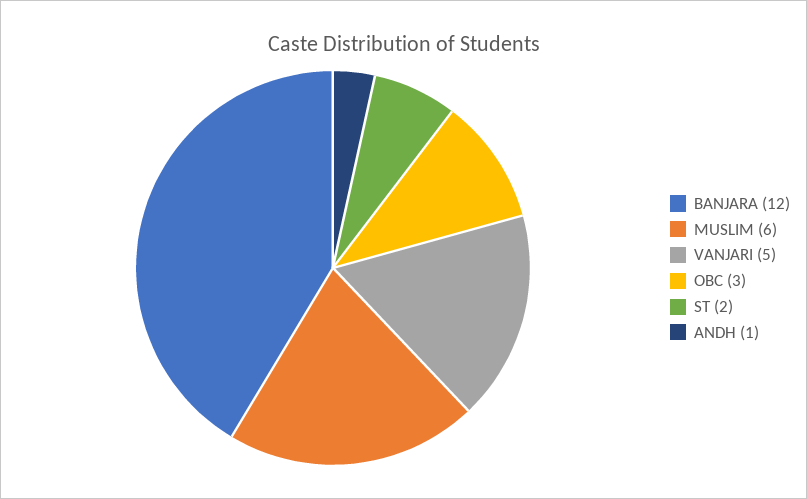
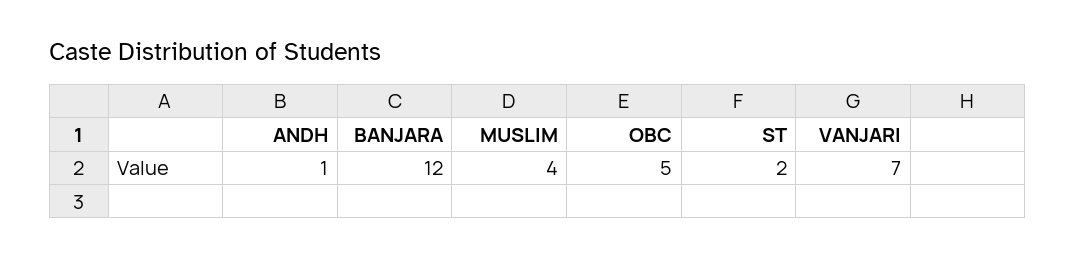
  {
    "BANJARA": 12,
-   "MUSLIM": 6,
+   "MUSLIM": 4,
-   "VANJARI": 5,
+   "VANJARI": 7,
-   "OBC": 3,
+   "OBC": 5,
    "ST": 2,
    "ANDH": 1
  }

